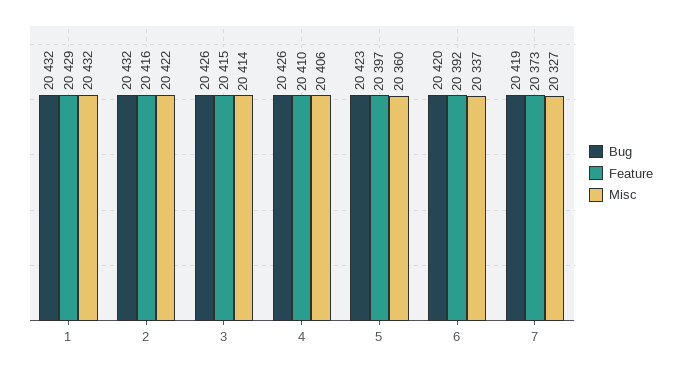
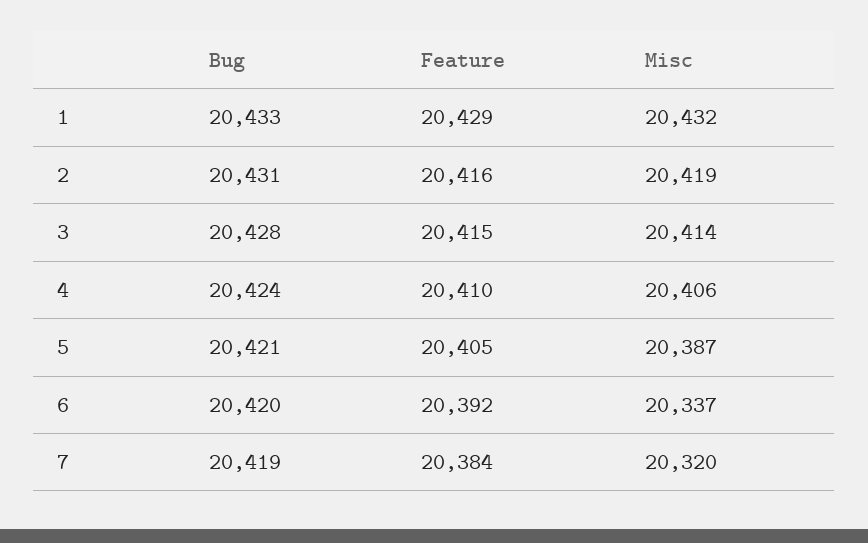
  {
    "Bug": {
-     "1": 20432,
+     "1": 20433,
-     "2": 20432,
+     "2": 20431,
-     "3": 20426,
+     "3": 20428,
-     "4": 20426,
+     "4": 20424,
-     "5": 20423,
+     "5": 20421,
      "6": 20420,
      "7": 20419
    },
    "Feature": {
      "1": 20429,
      "2": 20416,
      "3": 20415,
      "4": 20410,
-     "5": 20397,
+     "5": 20405,
      "6": 20392,
-     "7": 20373
+     "7": 20384
    },
    "Misc": {
      "1": 20432,
-     "2": 20422,
+     "2": 20419,
      "3": 20414,
      "4": 20406,
-     "5": 20360,
+     "5": 20387,
      "6": 20337,
-     "7": 20327
+     "7": 20320
    }
  }

